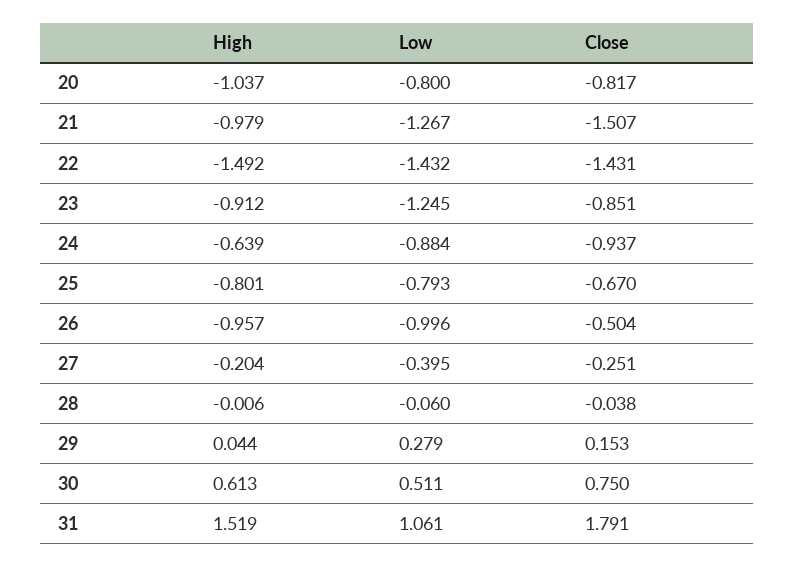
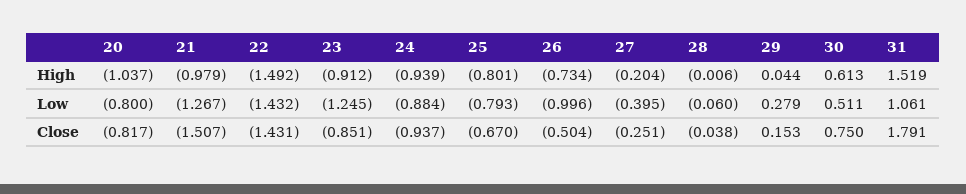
  {
    "High": {
      "20": -1.037,
      "21": -0.979,
      "22": -1.492,
      "23": -0.912,
-     "24": -0.639,
+     "24": -0.939,
      "25": -0.801,
-     "26": -0.957,
+     "26": -0.734,
      "27": -0.204,
      "28": -0.006,
      "29": 0.044,
      "30": 0.613,
      "31": 1.519
    },
    "Low": {
      "20": -0.8,
      "21": -1.267,
      "22": -1.432,
      "23": -1.245,
      "24": -0.884,
      "25": -0.793,
      "26": -0.996,
      "27": -0.395,
      "28": -0.06,
      "29": 0.279,
      "30": 0.511,
      "31": 1.061
    },
    "Close": {
      "20": -0.817,
      "21": -1.507,
      "22": -1.431,
      "23": -0.851,
      "24": -0.937,
      "25": -0.67,
      "26": -0.504,
      "27": -0.251,
      "28": -0.038,
      "29": 0.153,
      "30": 0.75,
      "31": 1.791
    }
  }

